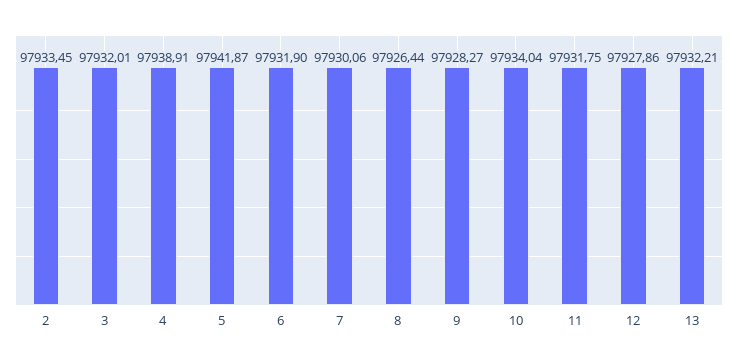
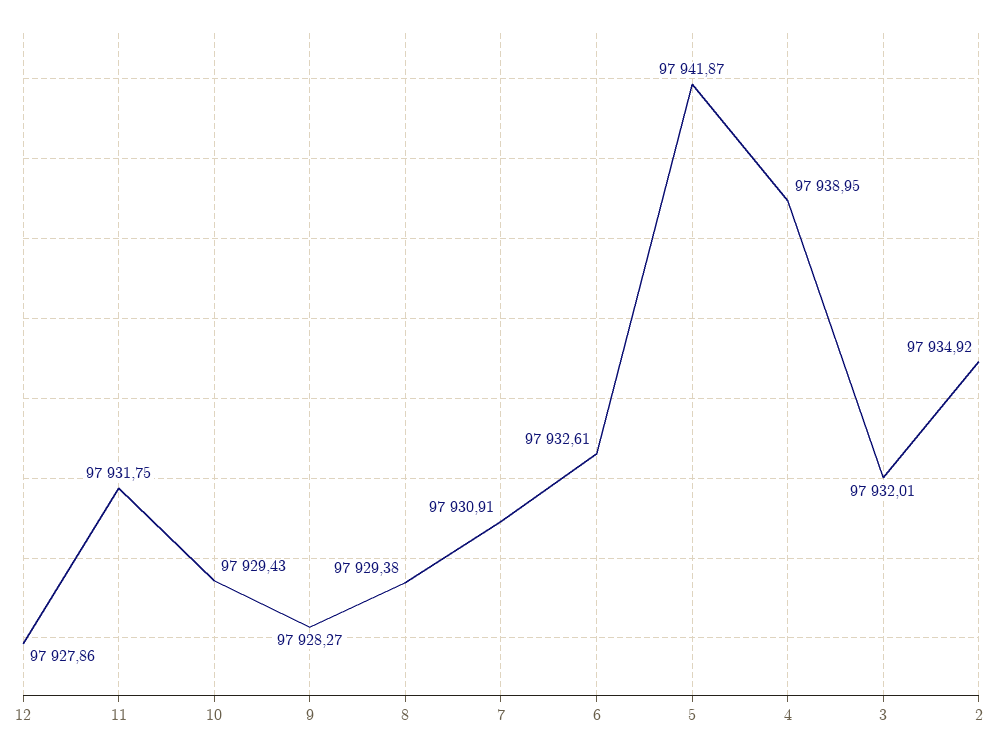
  {
-   "2": 97933.45,
+   "2": 97934.92,
    "3": 97932.01,
-   "4": 97938.91,
+   "4": 97938.95,
    "5": 97941.87,
-   "6": 97931.9,
+   "6": 97932.61,
-   "7": 97930.06,
+   "7": 97930.91,
-   "8": 97926.44,
+   "8": 97929.38,
    "9": 97928.27,
-   "10": 97934.04,
+   "10": 97929.43,
    "11": 97931.75,
-   "12": 97927.86,
+   "12": 97927.86
-   "13": 97932.21
  }

